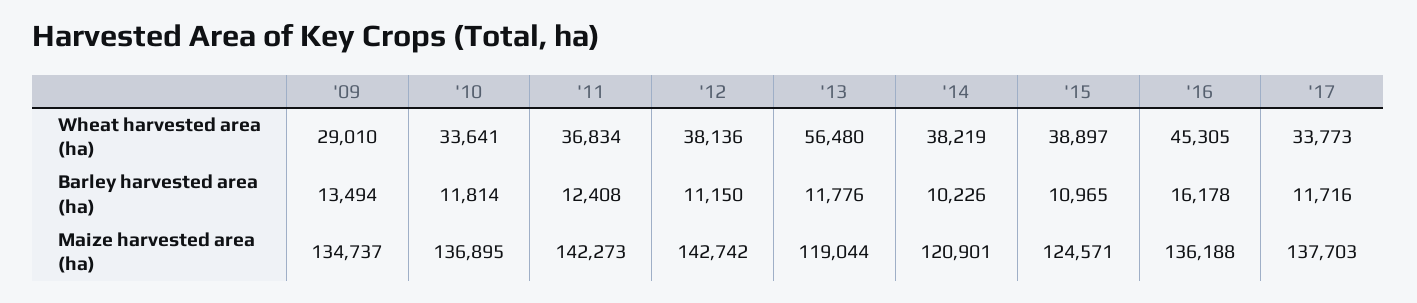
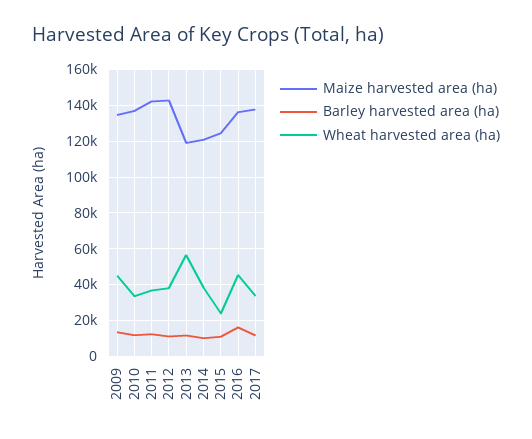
  {
    "Wheat harvested area (ha)": {
-     "'09": 29010,
+     "'09": 45000,
      "'10": 33641,
      "'11": 36834,
      "'12": 38136,
      "'13": 56480,
      "'14": 38219,
-     "'15": 38897,
+     "'15": 25000,
      "'16": 45305,
      "'17": 33773
    },
    "Barley harvested area (ha)": {
      "'09": 13494,
      "'10": 11814,
      "'11": 12408,
      "'12": 11150,
      "'13": 11776,
      "'14": 10226,
      "'15": 10965,
      "'16": 16178,
      "'17": 11716
    },
    "Maize harvested area (ha)": {
      "'09": 134737,
      "'10": 136895,
      "'11": 142273,
      "'12": 142742,
      "'13": 119044,
      "'14": 120901,
      "'15": 124571,
      "'16": 136188,
      "'17": 137703
    }
  }

